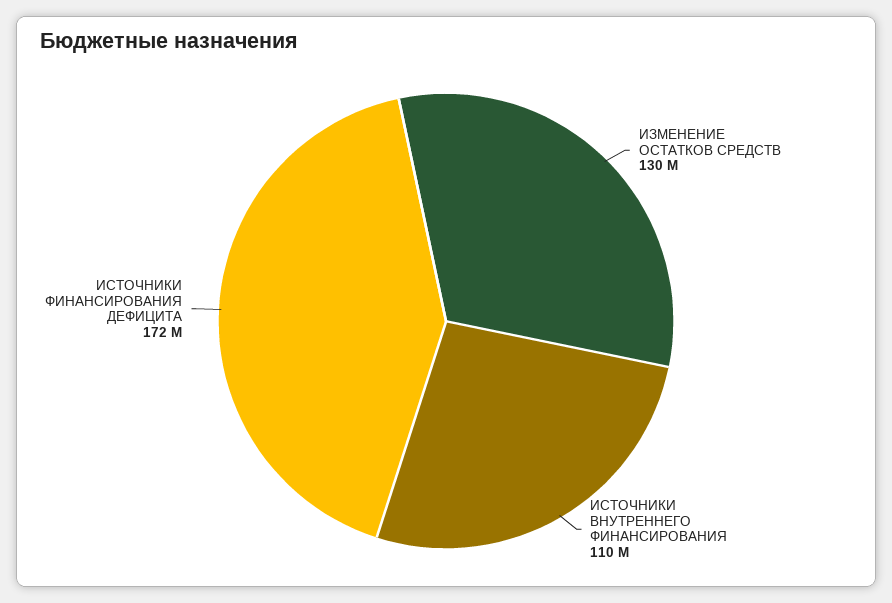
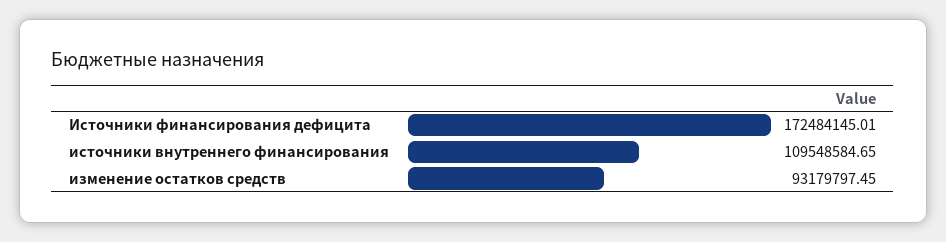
  {
-   "ИЗМЕНЕНИЕ ОСТАТКОВ СРЕДСТВ": 130000000,
+   "ИЗМЕНЕНИЕ ОСТАТКОВ СРЕДСТВ": 93179797.45,
    "ИСТОЧНИКИ ВНУТРЕННЕГО ФИНАНСИРОВАНИЯ": 109548584.65,
    "ИСТОЧНИКИ ФИНАНСИРОВАНИЯ ДЕФИЦИТА": 172484145.01
  }

